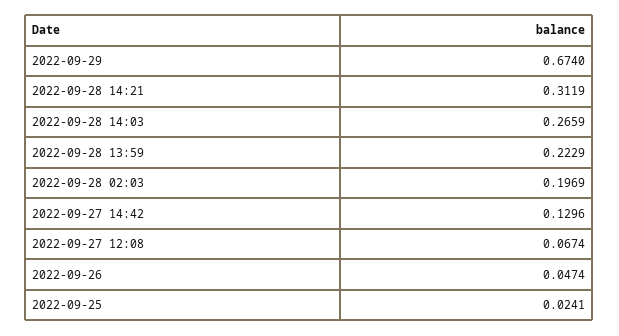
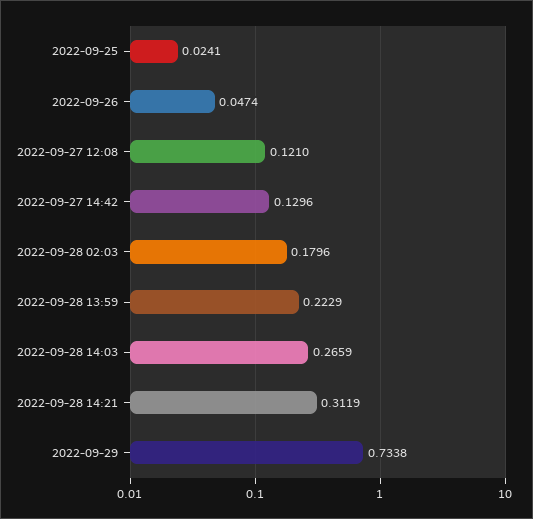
  {
-   "2022-09-29": 0.674,
+   "2022-09-29": 0.7338,
    "2022-09-28 14:21": 0.3119,
    "2022-09-28 14:03": 0.2659,
    "2022-09-28 13:59": 0.2229,
-   "2022-09-28 02:03": 0.1969,
+   "2022-09-28 02:03": 0.1796,
    "2022-09-27 14:42": 0.1296,
-   "2022-09-27 12:08": 0.0674,
+   "2022-09-27 12:08": 0.121,
    "2022-09-26": 0.0474,
    "2022-09-25": 0.0241
  }

